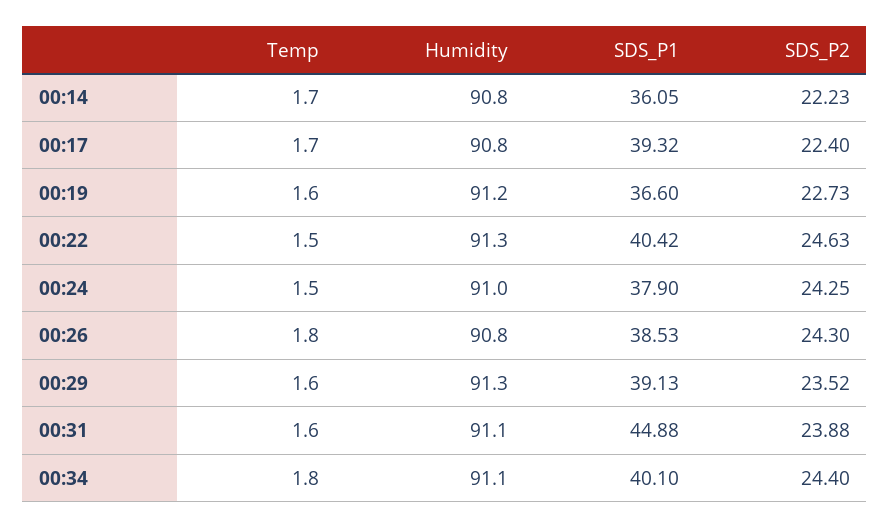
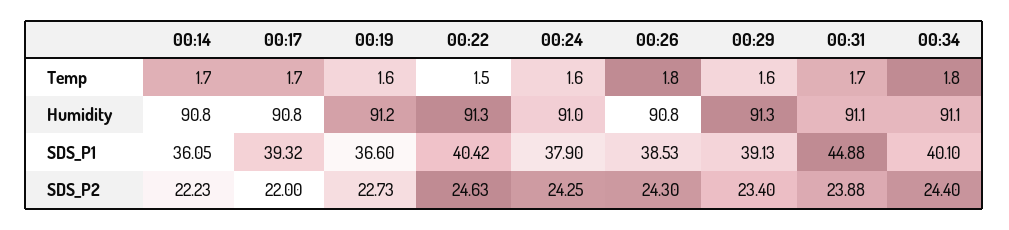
  {
    "Temp": {
      "00:14": 1.7,
      "00:17": 1.7,
      "00:19": 1.6,
      "00:22": 1.5,
-     "00:24": 1.5,
+     "00:24": 1.6,
      "00:26": 1.8,
      "00:29": 1.6,
-     "00:31": 1.6,
+     "00:31": 1.7,
      "00:34": 1.8
    },
    "Humidity": {
      "00:14": 90.8,
      "00:17": 90.8,
      "00:19": 91.2,
      "00:22": 91.3,
      "00:24": 91,
      "00:26": 90.8,
      "00:29": 91.3,
      "00:31": 91.1,
      "00:34": 91.1
    },
    "SDS_P1": {
      "00:14": 36.05,
      "00:17": 39.32,
      "00:19": 36.6,
      "00:22": 40.42,
      "00:24": 37.9,
      "00:26": 38.53,
      "00:29": 39.13,
      "00:31": 44.88,
      "00:34": 40.1
    },
    "SDS_P2": {
      "00:14": 22.23,
-     "00:17": 22.4,
+     "00:17": 22,
      "00:19": 22.73,
      "00:22": 24.63,
      "00:24": 24.25,
      "00:26": 24.3,
-     "00:29": 23.52,
+     "00:29": 23.4,
      "00:31": 23.88,
      "00:34": 24.4
    }
  }

